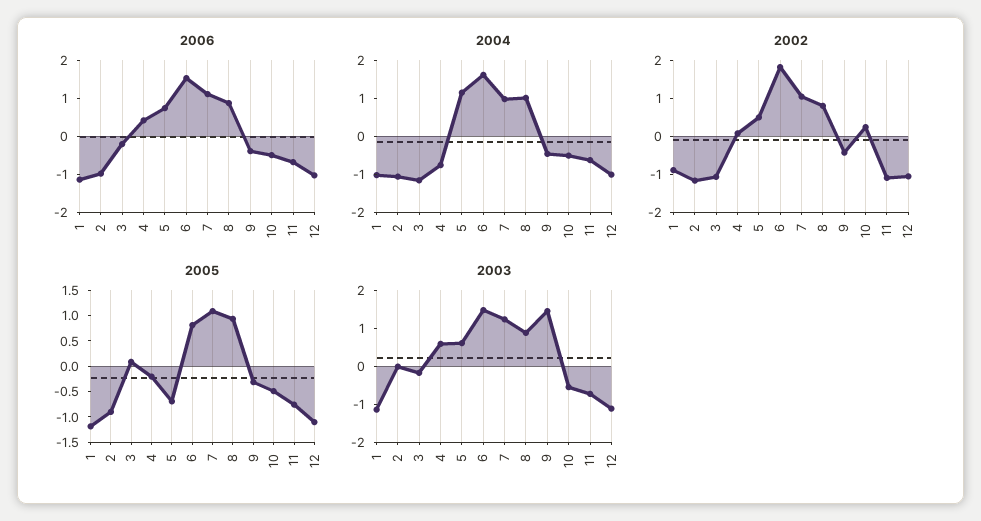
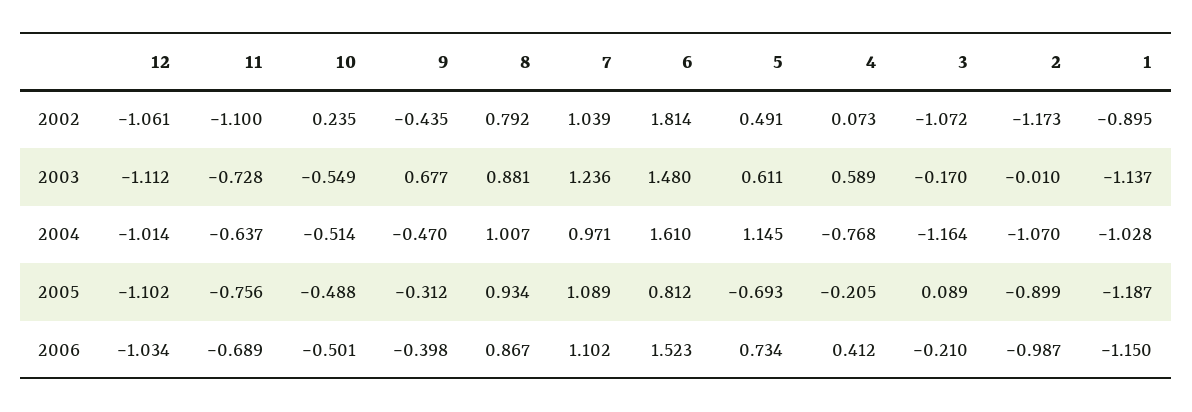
  {
    "2006": {
      "1": -1.15,
      "2": -0.987,
      "3": -0.21,
      "4": 0.412,
      "5": 0.734,
      "6": 1.523,
      "7": 1.102,
      "8": 0.867,
      "9": -0.398,
      "10": -0.501,
      "11": -0.689,
      "12": -1.034
    },
    "2004": {
      "1": -1.028,
      "2": -1.07,
      "3": -1.164,
      "4": -0.768,
      "5": 1.145,
      "6": 1.61,
      "7": 0.971,
      "8": 1.007,
      "9": -0.47,
      "10": -0.514,
      "11": -0.637,
      "12": -1.014
    },
    "2002": {
      "1": -0.895,
      "2": -1.173,
      "3": -1.072,
      "4": 0.073,
      "5": 0.491,
      "6": 1.814,
      "7": 1.039,
      "8": 0.792,
      "9": -0.435,
      "10": 0.235,
      "11": -1.1,
      "12": -1.061
    },
    "2005": {
      "1": -1.187,
      "2": -0.899,
      "3": 0.089,
      "4": -0.205,
      "5": -0.693,
      "6": 0.812,
      "7": 1.089,
      "8": 0.934,
      "9": -0.312,
      "10": -0.488,
      "11": -0.756,
      "12": -1.102
    },
    "2003": {
      "1": -1.137,
      "2": -0.01,
      "3": -0.17,
      "4": 0.589,
      "5": 0.611,
      "6": 1.48,
      "7": 1.236,
      "8": 0.881,
-     "9": 1.5,
+     "9": 0.677,
      "10": -0.549,
      "11": -0.728,
      "12": -1.112
    }
  }

